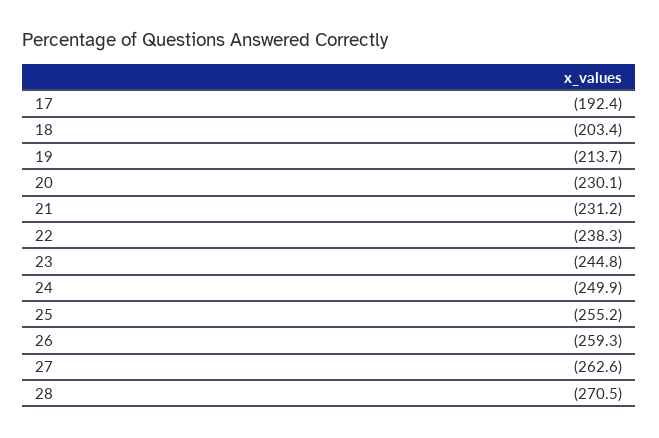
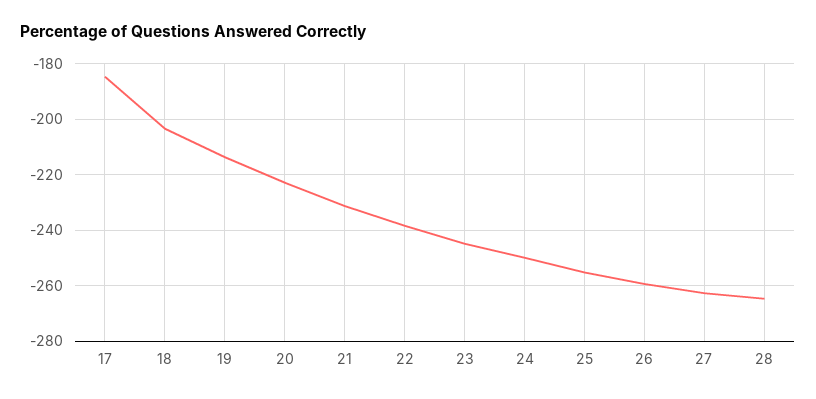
  {
-   "17": -192.4,
+   "17": -185,
    "18": -203.4,
    "19": -213.7,
-   "20": -230.1,
+   "20": -222.5,
    "21": -231.2,
    "22": -238.3,
    "23": -244.8,
    "24": -249.9,
    "25": -255.2,
    "26": -259.3,
    "27": -262.6,
-   "28": -270.5
+   "28": -265
  }

